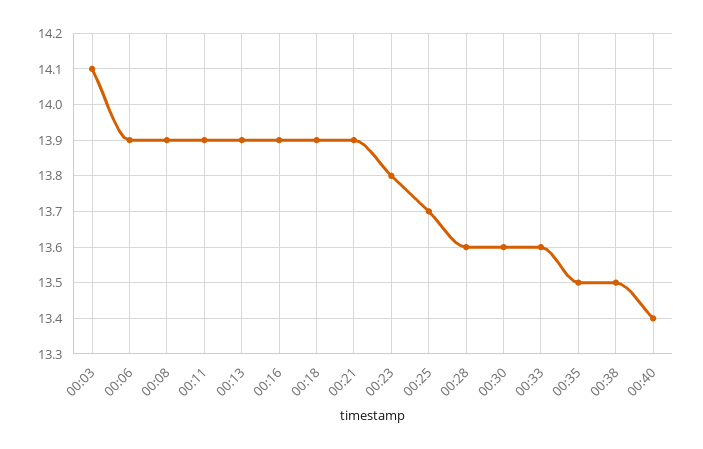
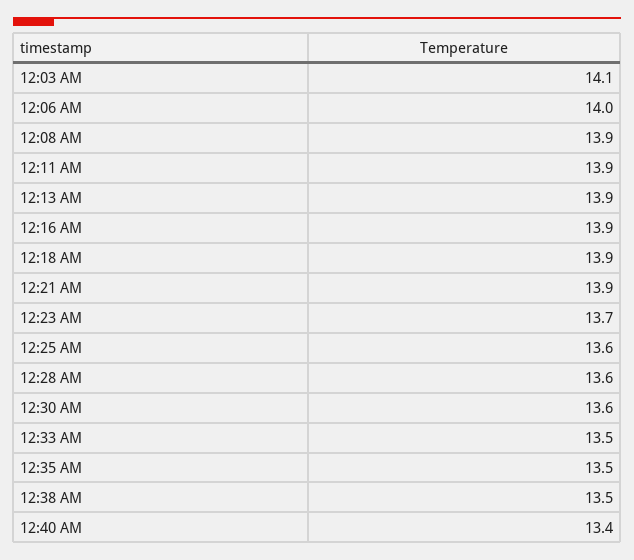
  {
    "00:03": 14.1,
-   "00:06": 13.9,
+   "00:06": 14,
    "00:08": 13.9,
    "00:11": 13.9,
    "00:13": 13.9,
    "00:16": 13.9,
    "00:18": 13.9,
    "00:21": 13.9,
-   "00:23": 13.8,
+   "00:23": 13.7,
-   "00:25": 13.7,
+   "00:25": 13.6,
    "00:28": 13.6,
    "00:30": 13.6,
-   "00:33": 13.6,
+   "00:33": 13.5,
    "00:35": 13.5,
    "00:38": 13.5,
    "00:40": 13.4
  }

